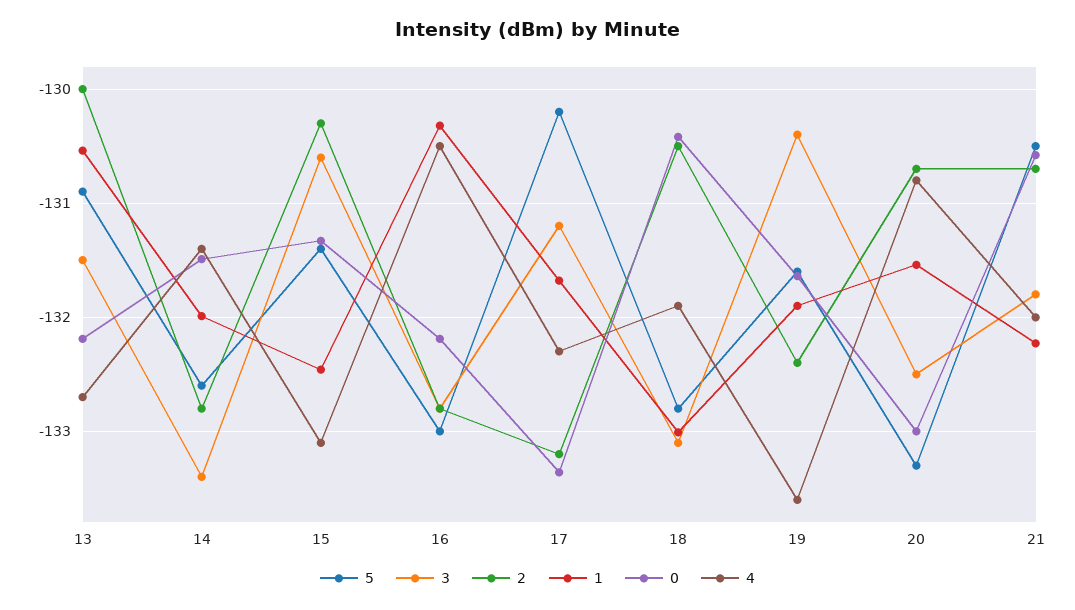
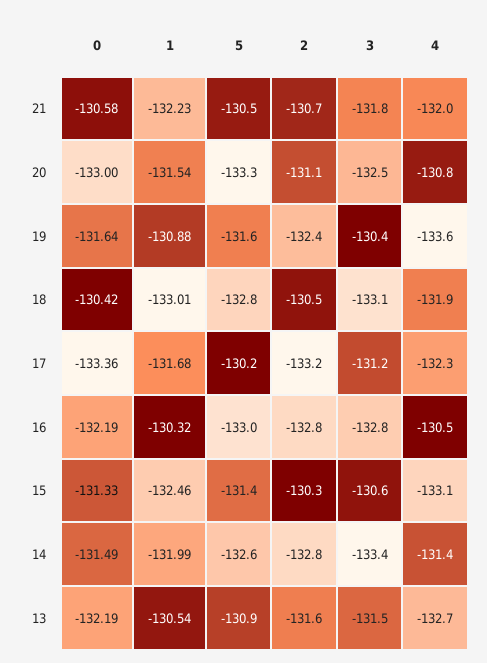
  {
    "5": {
      "13": -130.9,
      "14": -132.6,
      "15": -131.4,
      "16": -133,
      "17": -130.2,
      "18": -132.8,
      "19": -131.6,
      "20": -133.3,
      "21": -130.5
    },
    "3": {
      "13": -131.5,
      "14": -133.4,
      "15": -130.6,
      "16": -132.8,
      "17": -131.2,
      "18": -133.1,
      "19": -130.4,
      "20": -132.5,
      "21": -131.8
    },
    "2": {
-     "13": -130,
+     "13": -131.6,
      "14": -132.8,
      "15": -130.3,
      "16": -132.8,
      "17": -133.2,
      "18": -130.5,
      "19": -132.4,
-     "20": -130.7,
+     "20": -131.1,
      "21": -130.7
    },
    "1": {
      "13": -130.54,
      "14": -131.99,
      "15": -132.46,
      "16": -130.32,
      "17": -131.68,
      "18": -133.01,
-     "19": -131.9,
+     "19": -130.88,
      "20": -131.54,
      "21": -132.23
    },
    "0": {
      "13": -132.19,
      "14": -131.49,
      "15": -131.33,
      "16": -132.19,
      "17": -133.36,
      "18": -130.42,
      "19": -131.64,
      "20": -133,
      "21": -130.58
    },
    "4": {
      "13": -132.7,
      "14": -131.4,
      "15": -133.1,
      "16": -130.5,
      "17": -132.3,
      "18": -131.9,
      "19": -133.6,
      "20": -130.8,
      "21": -132
    }
  }

